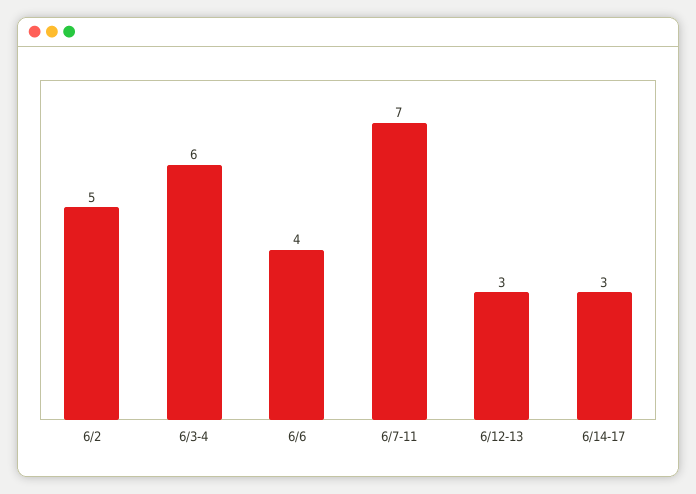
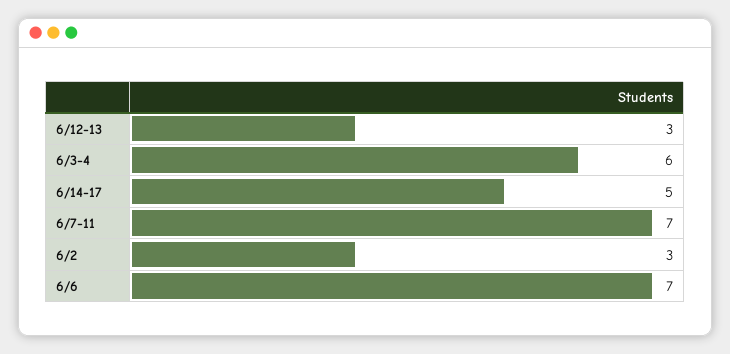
  {
-   "6/2": 5,
+   "6/2": 3,
    "6/3-4": 6,
-   "6/6": 4,
+   "6/6": 7,
    "6/7-11": 7,
    "6/12-13": 3,
-   "6/14-17": 3
+   "6/14-17": 5
  }

